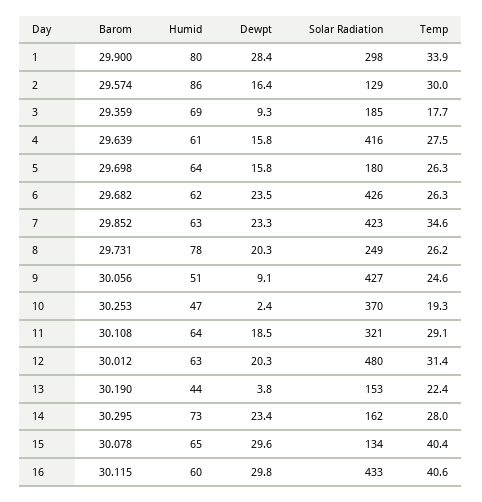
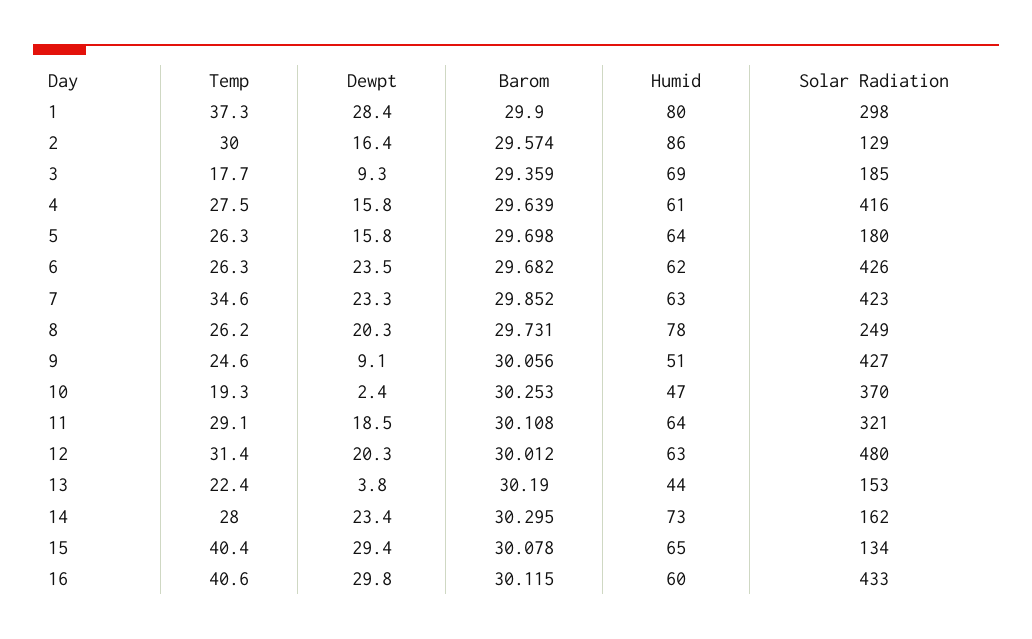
  {
    "Barom": {
      "1": 29.9,
      "2": 29.574,
      "3": 29.359,
      "4": 29.639,
      "5": 29.698,
      "6": 29.682,
      "7": 29.852,
      "8": 29.731,
      "9": 30.056,
      "10": 30.253,
      "11": 30.108,
      "12": 30.012,
      "13": 30.19,
      "14": 30.295,
      "15": 30.078,
      "16": 30.115
    },
    "Humid": {
      "1": 80,
      "2": 86,
      "3": 69,
      "4": 61,
      "5": 64,
      "6": 62,
      "7": 63,
      "8": 78,
      "9": 51,
      "10": 47,
      "11": 64,
      "12": 63,
      "13": 44,
      "14": 73,
      "15": 65,
      "16": 60
    },
    "Dewpt": {
      "1": 28.4,
      "2": 16.4,
      "3": 9.3,
      "4": 15.8,
      "5": 15.8,
      "6": 23.5,
      "7": 23.3,
      "8": 20.3,
      "9": 9.1,
      "10": 2.4,
      "11": 18.5,
      "12": 20.3,
      "13": 3.8,
      "14": 23.4,
-     "15": 29.6,
+     "15": 29.4,
      "16": 29.8
    },
    "Solar Radiation": {
      "1": 298,
      "2": 129,
      "3": 185,
      "4": 416,
      "5": 180,
      "6": 426,
      "7": 423,
      "8": 249,
      "9": 427,
      "10": 370,
      "11": 321,
      "12": 480,
      "13": 153,
      "14": 162,
      "15": 134,
      "16": 433
    },
    "Temp": {
-     "1": 33.9,
+     "1": 37.3,
      "2": 30,
      "3": 17.7,
      "4": 27.5,
      "5": 26.3,
      "6": 26.3,
      "7": 34.6,
      "8": 26.2,
      "9": 24.6,
      "10": 19.3,
      "11": 29.1,
      "12": 31.4,
      "13": 22.4,
      "14": 28,
      "15": 40.4,
      "16": 40.6
    }
  }

